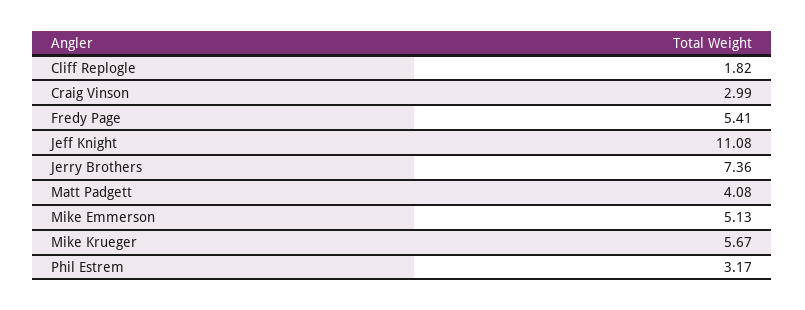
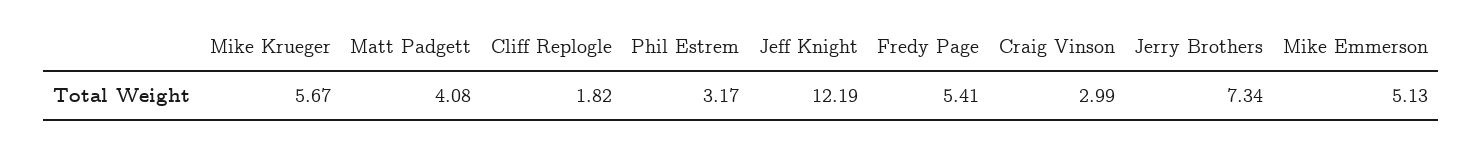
  {
    "Cliff Replogle": 1.82,
    "Craig Vinson": 2.99,
    "Fredy Page": 5.41,
-   "Jeff Knight": 11.08,
+   "Jeff Knight": 12.19,
-   "Jerry Brothers": 7.36,
+   "Jerry Brothers": 7.34,
    "Matt Padgett": 4.08,
    "Mike Emmerson": 5.13,
    "Mike Krueger": 5.67,
    "Phil Estrem": 3.17
  }

